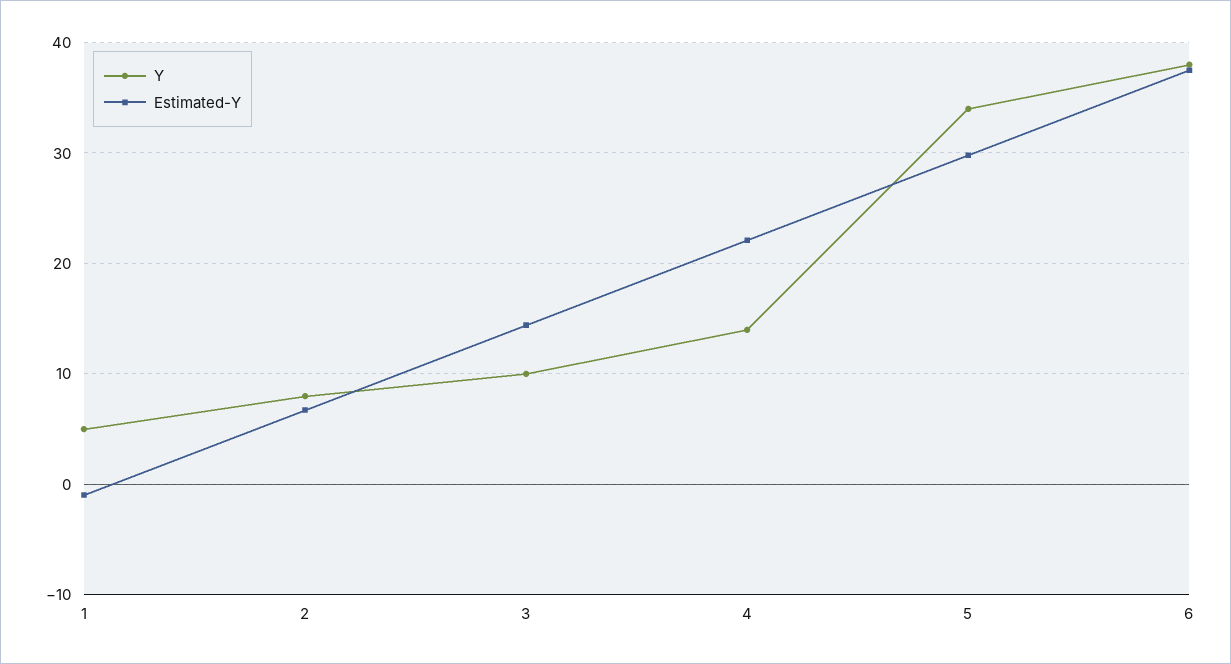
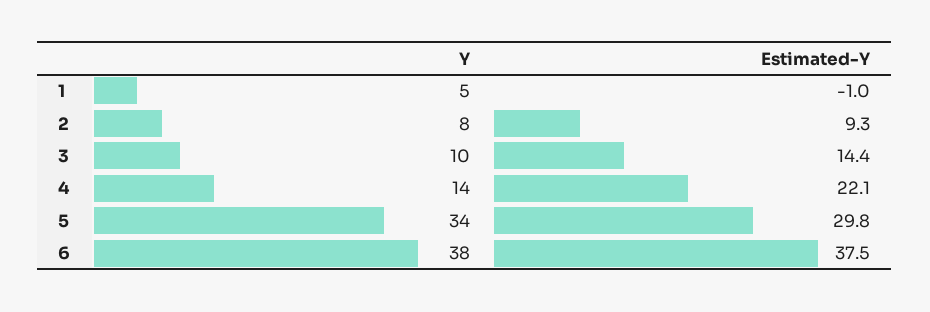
  {
    "Y": {
      "1": 5,
      "2": 8,
      "3": 10,
      "4": 14,
      "5": 34,
      "6": 38
    },
    "Estimated-Y": {
      "1": -1,
-     "2": 7,
+     "2": 9.3,
      "3": 14.4,
      "4": 22.1,
      "5": 29.8,
      "6": 37.5
    }
  }

